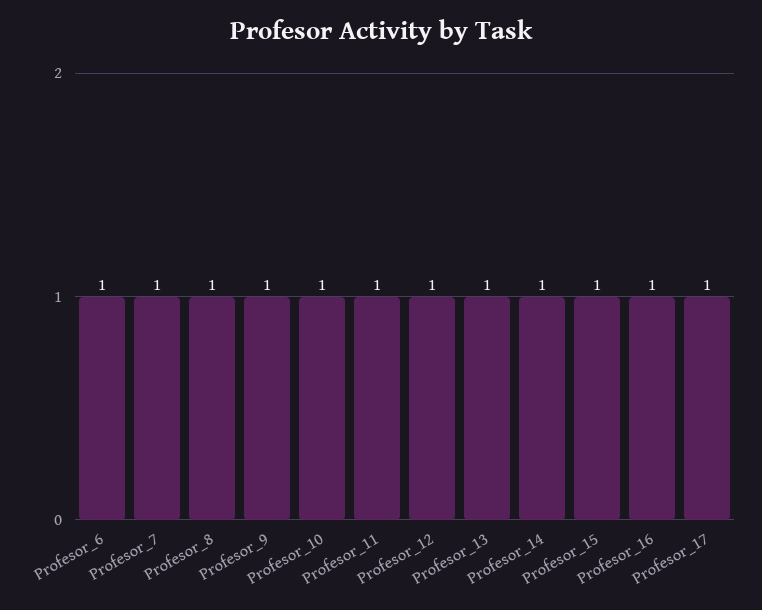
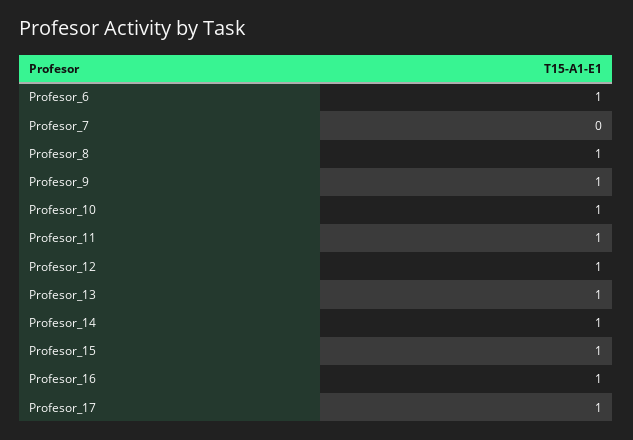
  {
    "Profesor_6": 1,
-   "Profesor_7": 1,
+   "Profesor_7": 0,
    "Profesor_8": 1,
    "Profesor_9": 1,
    "Profesor_10": 1,
    "Profesor_11": 1,
    "Profesor_12": 1,
    "Profesor_13": 1,
    "Profesor_14": 1,
    "Profesor_15": 1,
    "Profesor_16": 1,
    "Profesor_17": 1
  }

